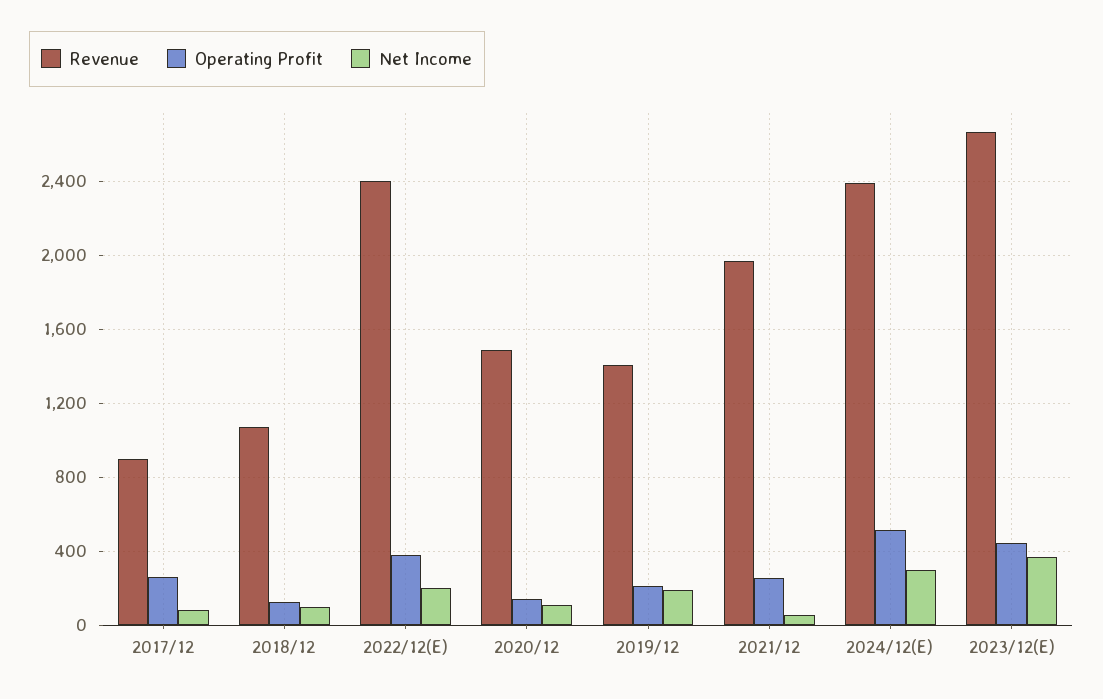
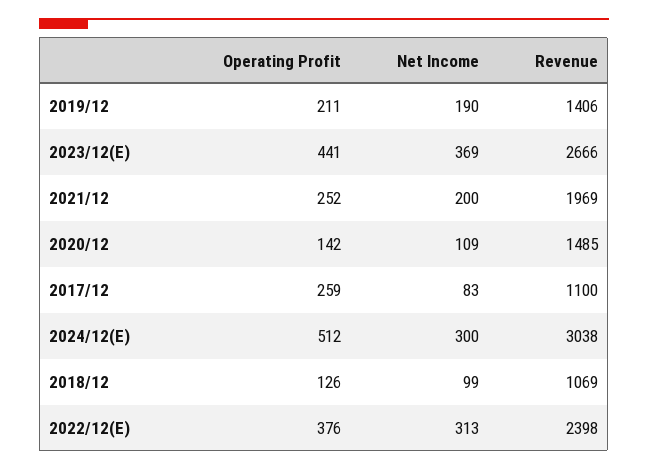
  {
    "Revenue": {
-     "2017/12": 900,
+     "2017/12": 1100,
      "2018/12": 1069,
      "2022/12(E)": 2398,
      "2020/12": 1485,
      "2019/12": 1406,
      "2021/12": 1969,
-     "2024/12(E)": 2400,
+     "2024/12(E)": 3038,
      "2023/12(E)": 2666
    },
    "Operating Profit": {
      "2017/12": 259,
      "2018/12": 126,
      "2022/12(E)": 376,
      "2020/12": 142,
      "2019/12": 211,
      "2021/12": 252,
      "2024/12(E)": 512,
      "2023/12(E)": 441
    },
    "Net Income": {
      "2017/12": 83,
      "2018/12": 99,
-     "2022/12(E)": 200,
+     "2022/12(E)": 313,
      "2020/12": 109,
      "2019/12": 190,
-     "2021/12": 50,
+     "2021/12": 200,
      "2024/12(E)": 300,
      "2023/12(E)": 369
    }
  }

